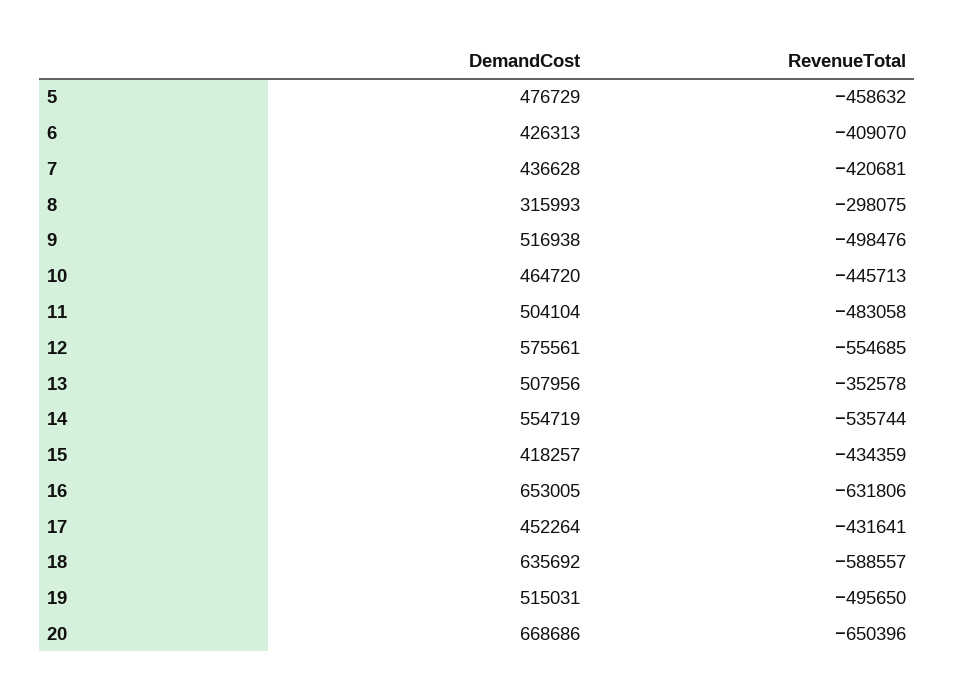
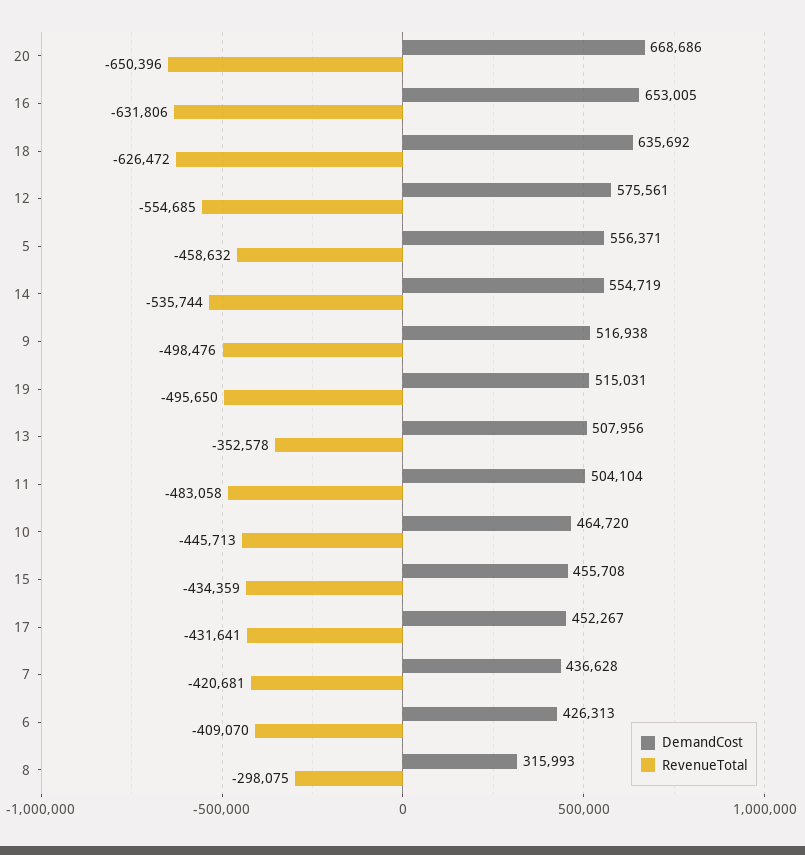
  {
    "DemandCost": {
-     "5": 476729,
+     "5": 556371,
      "6": 426313,
      "7": 436628,
      "8": 315993,
      "9": 516938,
      "10": 464720,
      "11": 504104,
      "12": 575561,
      "13": 507956,
      "14": 554719,
-     "15": 418257,
+     "15": 455708,
      "16": 653005,
-     "17": 452264,
+     "17": 452267,
      "18": 635692,
      "19": 515031,
      "20": 668686
    },
    "RevenueTotal": {
      "5": -458632,
      "6": -409070,
      "7": -420681,
      "8": -298075,
      "9": -498476,
      "10": -445713,
      "11": -483058,
      "12": -554685,
      "13": -352578,
      "14": -535744,
      "15": -434359,
      "16": -631806,
      "17": -431641,
-     "18": -588557,
+     "18": -626472,
      "19": -495650,
      "20": -650396
    }
  }

